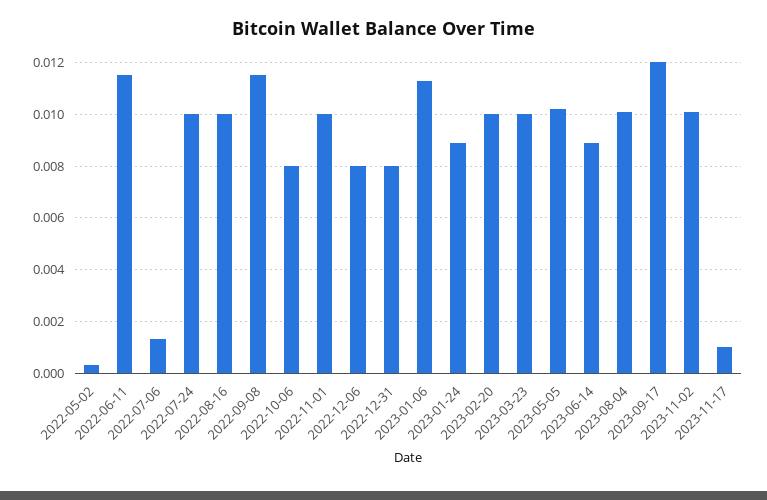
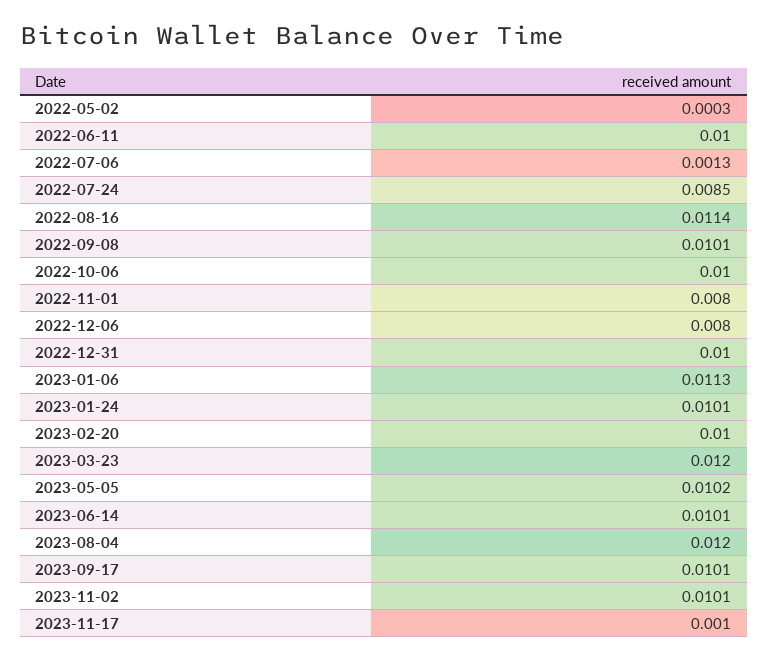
  {
    "2022-05-02": 0.0003,
-   "2022-06-11": 0.0115,
+   "2022-06-11": 0.01,
    "2022-07-06": 0.0013,
-   "2022-07-24": 0.01,
+   "2022-07-24": 0.0085,
-   "2022-08-16": 0.01,
+   "2022-08-16": 0.0114,
-   "2022-09-08": 0.0115,
+   "2022-09-08": 0.0101,
-   "2022-10-06": 0.008,
+   "2022-10-06": 0.01,
-   "2022-11-01": 0.01,
+   "2022-11-01": 0.008,
    "2022-12-06": 0.008,
-   "2022-12-31": 0.008,
+   "2022-12-31": 0.01,
    "2023-01-06": 0.0113,
-   "2023-01-24": 0.009,
+   "2023-01-24": 0.0101,
    "2023-02-20": 0.01,
-   "2023-03-23": 0.01,
+   "2023-03-23": 0.012,
    "2023-05-05": 0.0102,
-   "2023-06-14": 0.009,
+   "2023-06-14": 0.0101,
-   "2023-08-04": 0.01,
+   "2023-08-04": 0.012,
-   "2023-09-17": 0.012,
+   "2023-09-17": 0.0101,
    "2023-11-02": 0.0101,
    "2023-11-17": 0.001
  }

